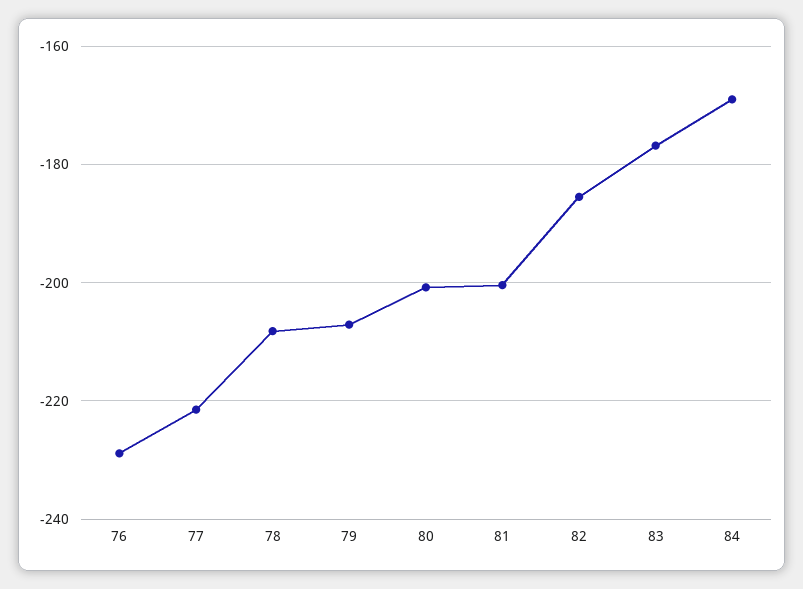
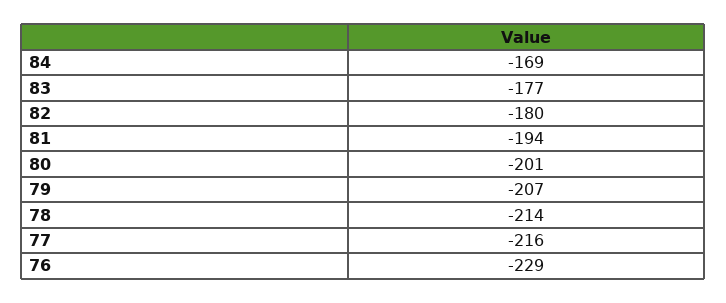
  {
    "76": -229,
-   "77": -222,
+   "77": -216,
-   "78": -208,
+   "78": -214,
    "79": -207,
    "80": -201,
-   "81": -200,
+   "81": -194,
-   "82": -186,
+   "82": -180,
    "83": -177,
    "84": -169
  }

